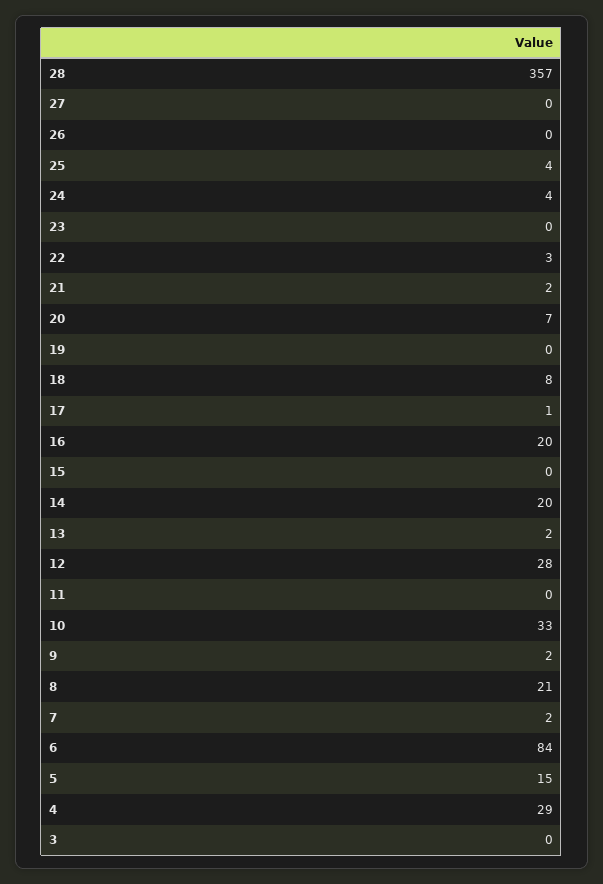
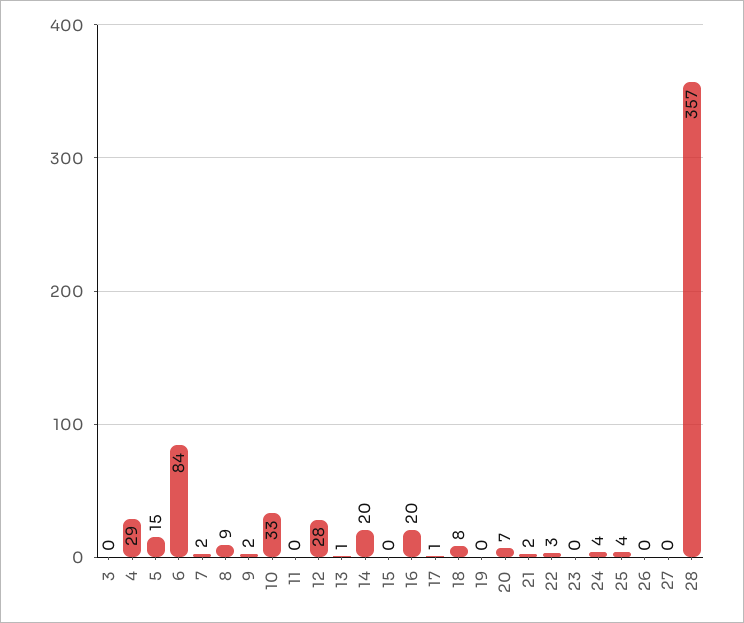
  {
    "28": 357,
    "27": 0,
    "26": 0,
    "25": 4,
    "24": 4,
    "23": 0,
    "22": 3,
    "21": 2,
    "20": 7,
    "19": 0,
    "18": 8,
    "17": 1,
    "16": 20,
    "15": 0,
    "14": 20,
-   "13": 2,
+   "13": 1,
    "12": 28,
    "11": 0,
    "10": 33,
    "9": 2,
-   "8": 21,
+   "8": 9,
    "7": 2,
    "6": 84,
    "5": 15,
    "4": 29,
    "3": 0
  }

